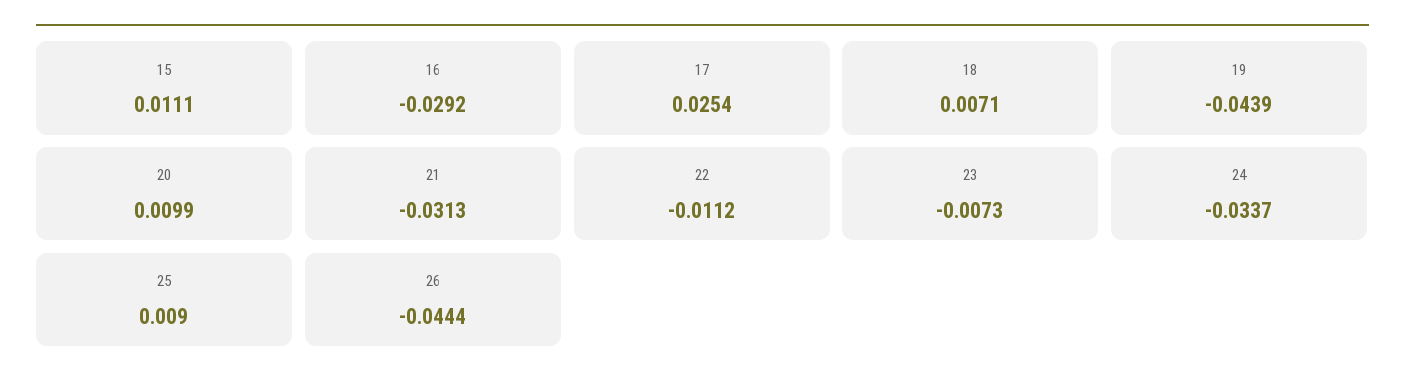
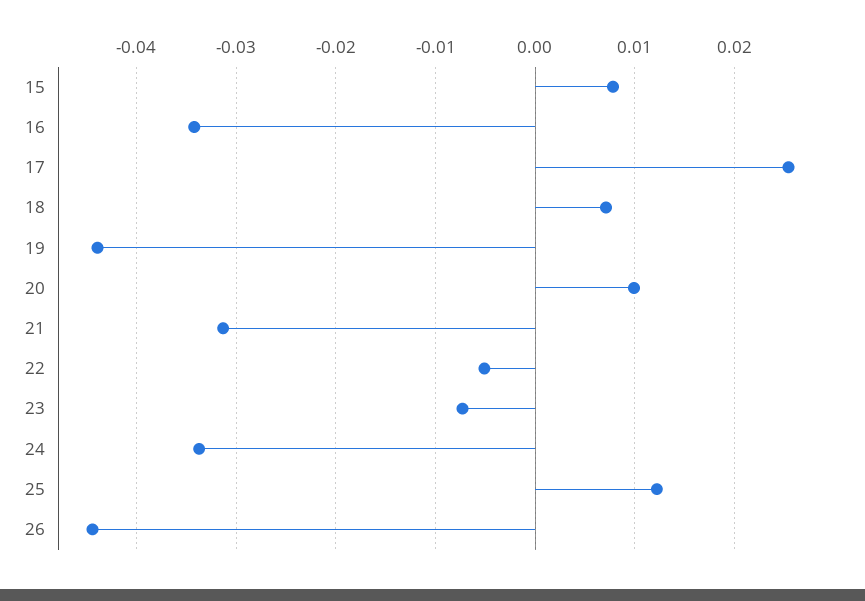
  {
-   "15": 0.0111,
+   "15": 0.008,
-   "16": -0.0292,
+   "16": -0.034,
    "17": 0.0254,
    "18": 0.0071,
    "19": -0.0439,
    "20": 0.0099,
    "21": -0.0313,
-   "22": -0.0112,
+   "22": -0.005,
    "23": -0.0073,
    "24": -0.0337,
-   "25": 0.009,
+   "25": 0.012,
    "26": -0.0444
  }

